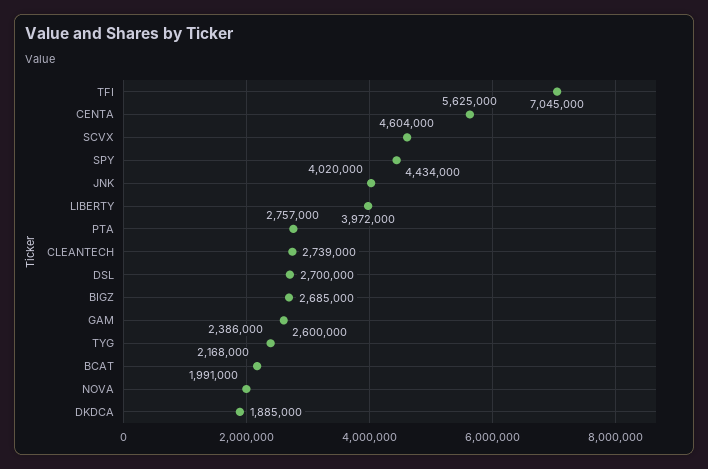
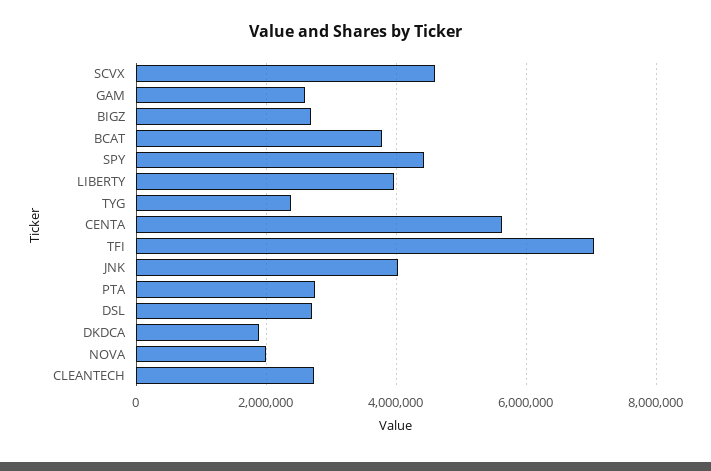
  {
    "TFI": 7045000,
    "CENTA": 5625000,
    "SCVX": 4604000,
    "SPY": 4434000,
    "JNK": 4020000,
    "LIBERTY": 3972000,
    "PTA": 2757000,
    "CLEANTECH": 2739000,
    "DSL": 2700000,
    "BIGZ": 2685000,
    "GAM": 2600000,
    "TYG": 2386000,
-   "BCAT": 2168000,
+   "BCAT": 3800000,
    "NOVA": 1991000,
    "DKDCA": 1885000
  }

